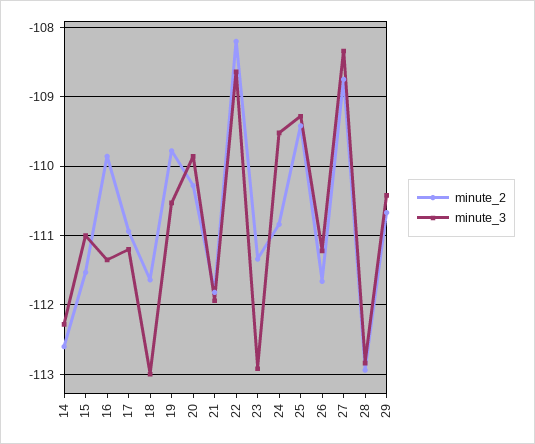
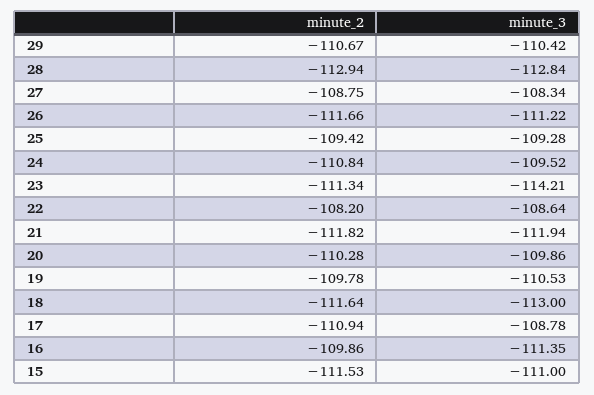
  {
    "minute_2": {
-     "14": -112.6,
      "15": -111.53,
      "16": -109.86,
      "17": -110.94,
      "18": -111.64,
      "19": -109.78,
      "20": -110.28,
      "21": -111.82,
      "22": -108.2,
      "23": -111.34,
      "24": -110.84,
      "25": -109.42,
      "26": -111.66,
      "27": -108.75,
      "28": -112.94,
      "29": -110.67
    },
    "minute_3": {
-     "14": -112.3,
      "15": -111,
      "16": -111.35,
-     "17": -111.2,
+     "17": -108.78,
      "18": -113,
      "19": -110.53,
      "20": -109.86,
      "21": -111.94,
      "22": -108.64,
-     "23": -112.9,
+     "23": -114.21,
      "24": -109.52,
      "25": -109.28,
      "26": -111.22,
      "27": -108.34,
      "28": -112.84,
      "29": -110.42
    }
  }

